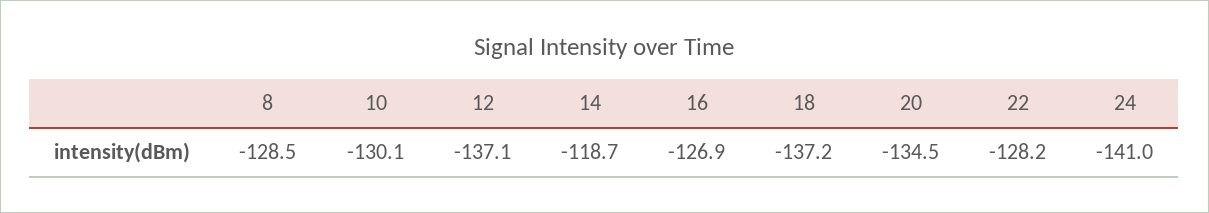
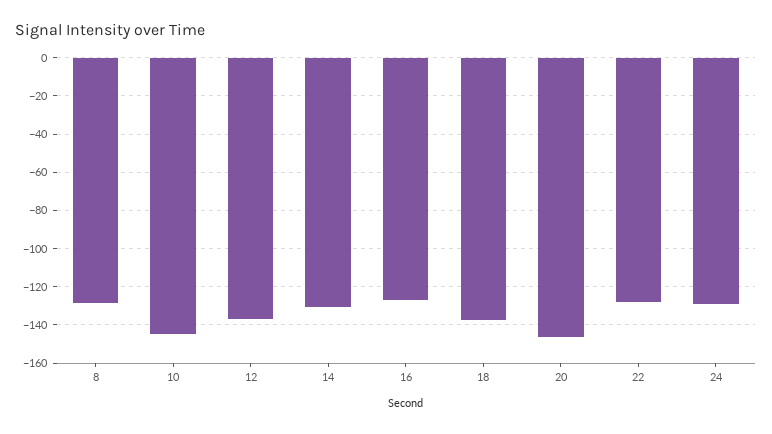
  {
    "8": -128.5,
-   "10": -130.1,
+   "10": -145,
    "12": -137.1,
-   "14": -118.7,
+   "14": -130,
    "16": -126.9,
    "18": -137.2,
-   "20": -134.5,
+   "20": -145,
    "22": -128.2,
-   "24": -141
+   "24": -130
  }

